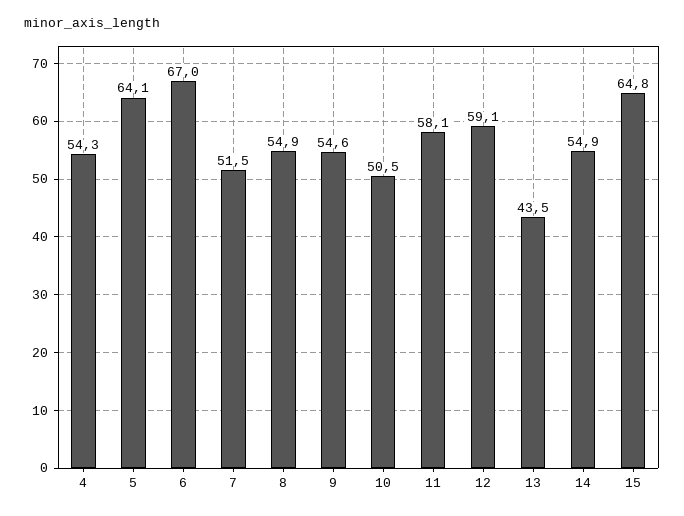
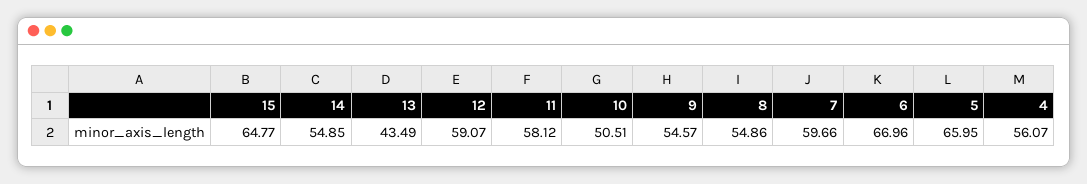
  {
-   "4": 54.3,
+   "4": 56.07,
-   "5": 64.1,
+   "5": 65.95,
    "6": 66.96,
-   "7": 51.5,
+   "7": 59.66,
    "8": 54.86,
    "9": 54.57,
    "10": 50.51,
    "11": 58.12,
    "12": 59.07,
    "13": 43.49,
    "14": 54.85,
    "15": 64.77
  }

